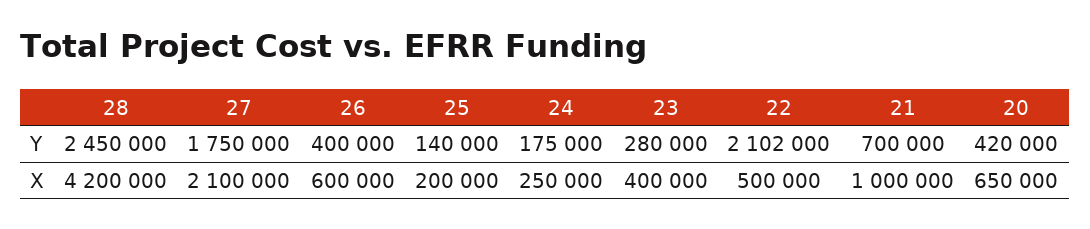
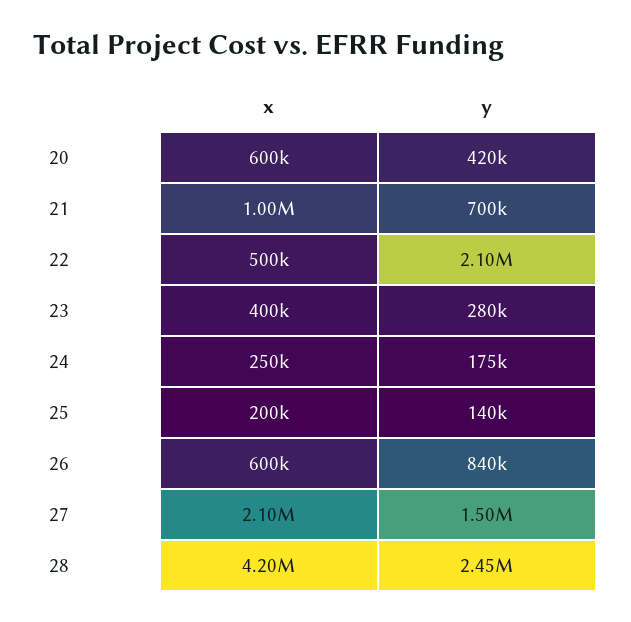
  {
    "28": {
      "Y": 2450000,
      "X": 4200000
    },
    "27": {
-     "Y": 1750000,
+     "Y": 1500000,
      "X": 2100000
    },
    "26": {
-     "Y": 400000,
+     "Y": 840000,
      "X": 600000
    },
    "25": {
      "Y": 140000,
      "X": 200000
    },
    "24": {
      "Y": 175000,
      "X": 250000
    },
    "23": {
      "Y": 280000,
      "X": 400000
    },
    "22": {
      "Y": 2102000,
      "X": 500000
    },
    "21": {
      "Y": 700000,
      "X": 1000000
    },
    "20": {
      "Y": 420000,
-     "X": 650000
+     "X": 600000
    }
  }

